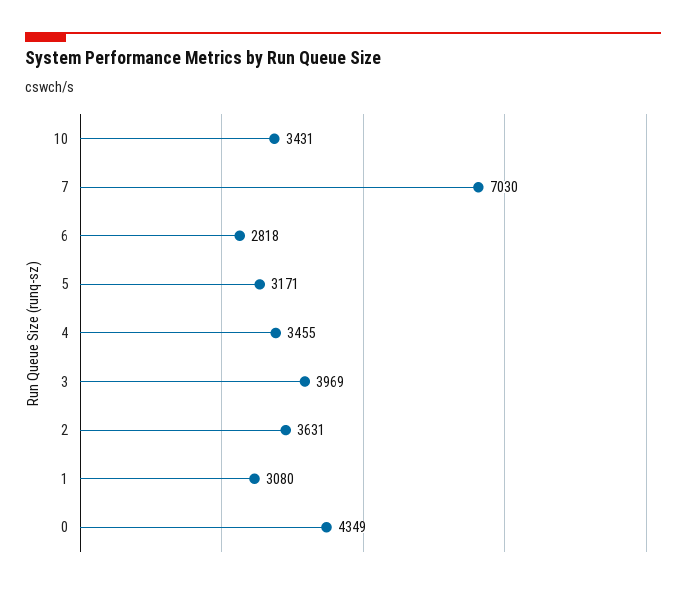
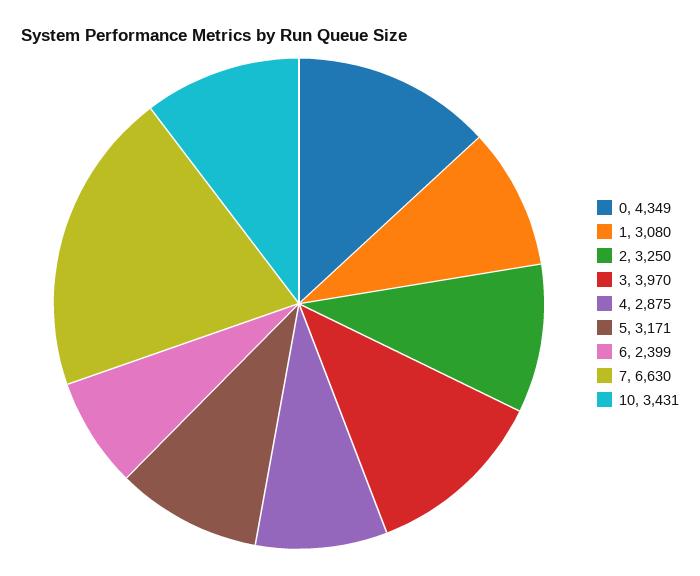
  {
    "10": 3431,
-   "7": 7030,
+   "7": 6630,
-   "6": 2818,
+   "6": 2399,
    "5": 3171,
-   "4": 3455,
+   "4": 2875,
-   "3": 3969,
+   "3": 3970,
-   "2": 3631,
+   "2": 3250,
    "1": 3080,
    "0": 4349
  }

